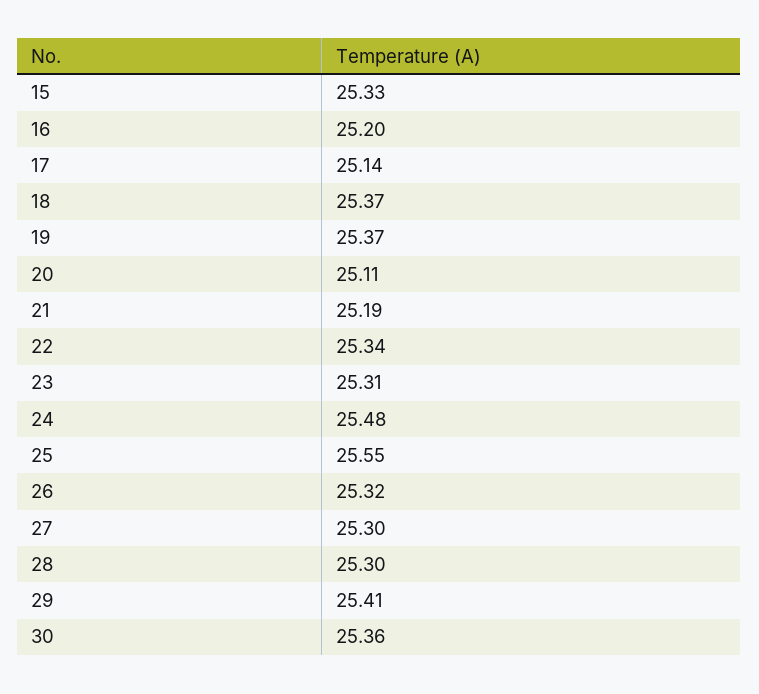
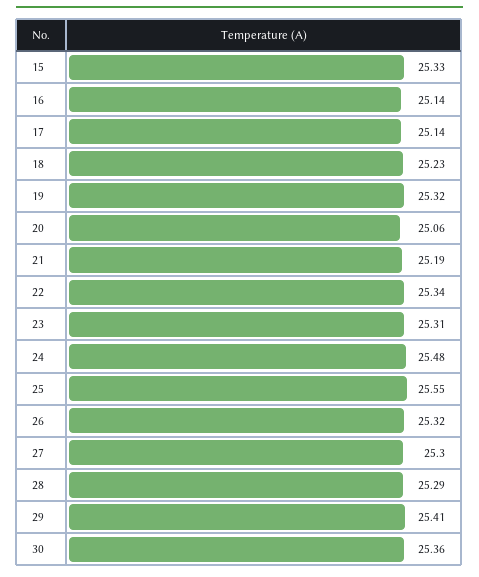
  {
    "15": 25.33,
-   "16": 25.2,
+   "16": 25.14,
    "17": 25.14,
-   "18": 25.37,
+   "18": 25.23,
-   "19": 25.37,
+   "19": 25.32,
-   "20": 25.11,
+   "20": 25.06,
    "21": 25.19,
    "22": 25.34,
    "23": 25.31,
    "24": 25.48,
    "25": 25.55,
    "26": 25.32,
    "27": 25.3,
-   "28": 25.3,
+   "28": 25.29,
    "29": 25.41,
    "30": 25.36
  }

